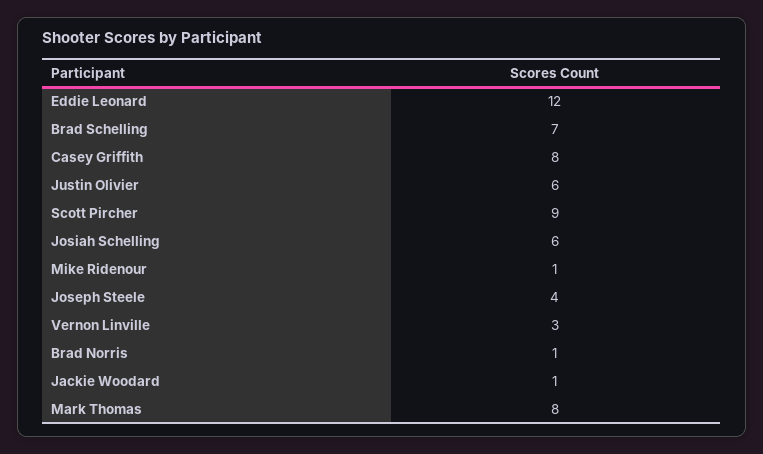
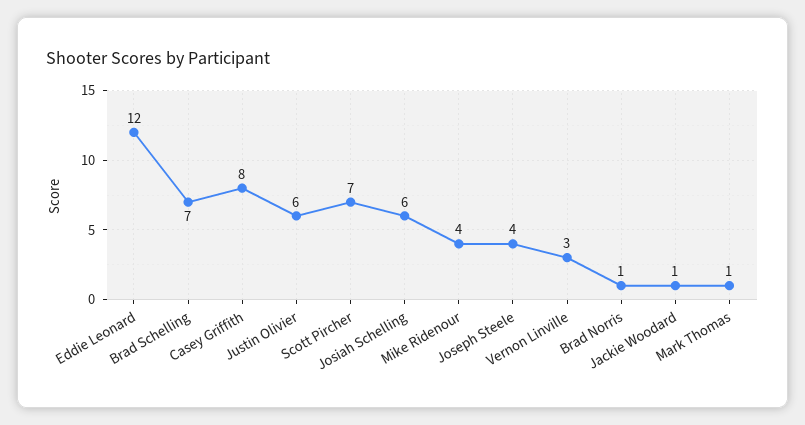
  {
    "Eddie Leonard": 12,
    "Brad Schelling": 7,
    "Casey Griffith": 8,
    "Justin Olivier": 6,
-   "Scott Pircher": 9,
+   "Scott Pircher": 7,
    "Josiah Schelling": 6,
-   "Mike Ridenour": 1,
+   "Mike Ridenour": 4,
    "Joseph Steele": 4,
    "Vernon Linville": 3,
    "Brad Norris": 1,
    "Jackie Woodard": 1,
-   "Mark Thomas": 8
+   "Mark Thomas": 1
  }

